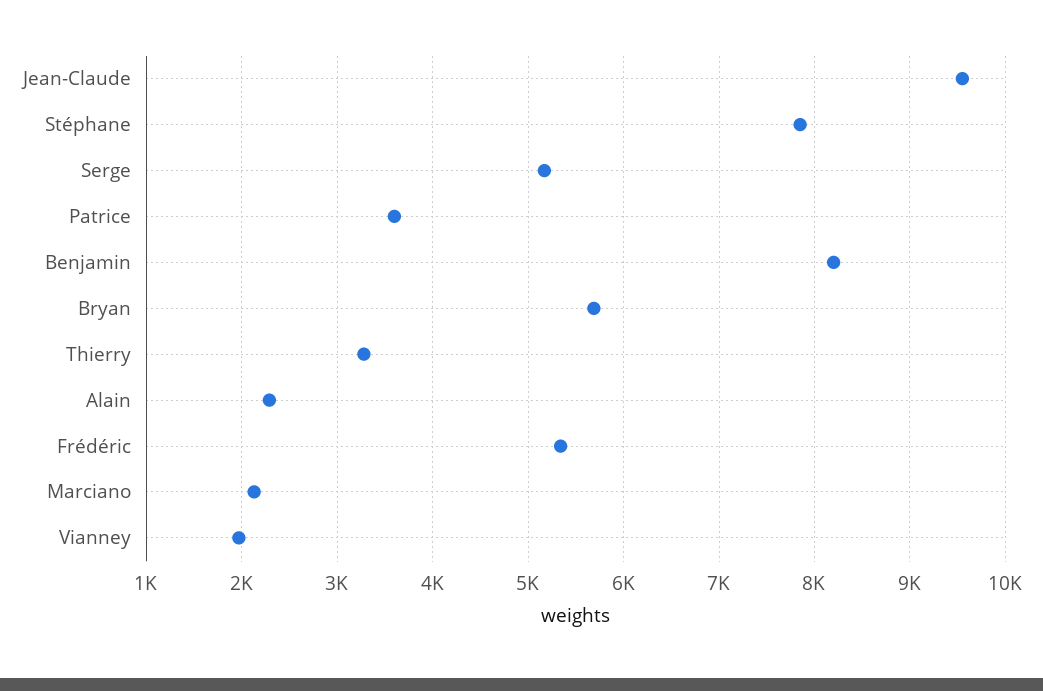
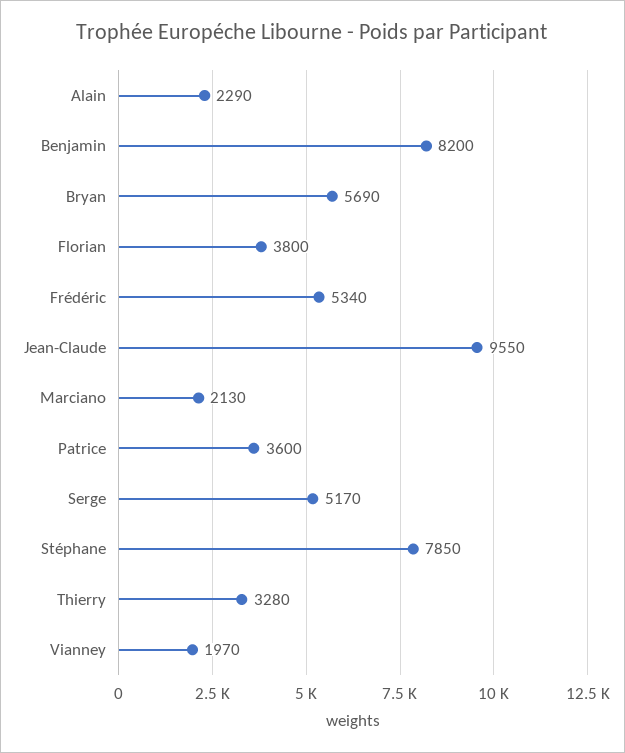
  {
    "Jean-Claude": 9550,
    "Stéphane": 7850,
    "Serge": 5170,
    "Patrice": 3600,
    "Benjamin": 8200,
    "Bryan": 5690,
    "Thierry": 3280,
    "Alain": 2290,
    "Frédéric": 5340,
    "Marciano": 2130,
-   "Vianney": 1970
+   "Vianney": 1970,
+   "Florian": 3800
  }

